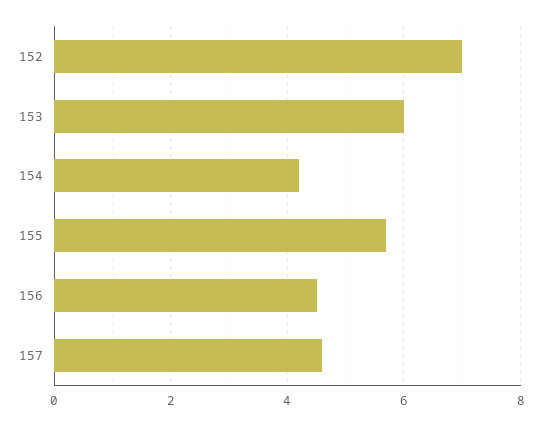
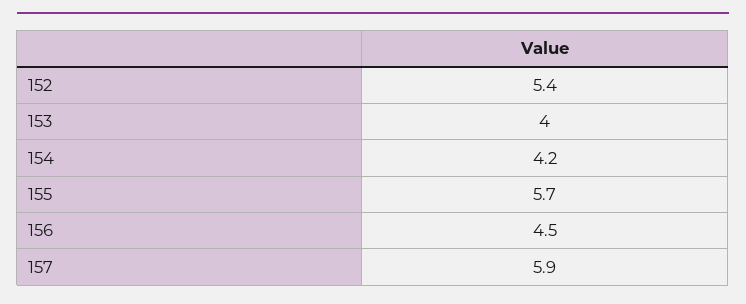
  {
-   "152": 7,
+   "152": 5.4,
-   "153": 6,
+   "153": 4,
    "154": 4.2,
    "155": 5.7,
    "156": 4.5,
-   "157": 4.5
+   "157": 5.9
  }

